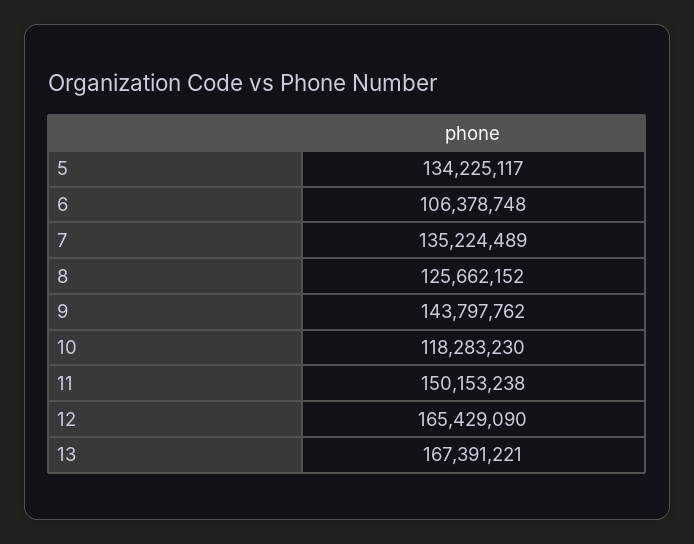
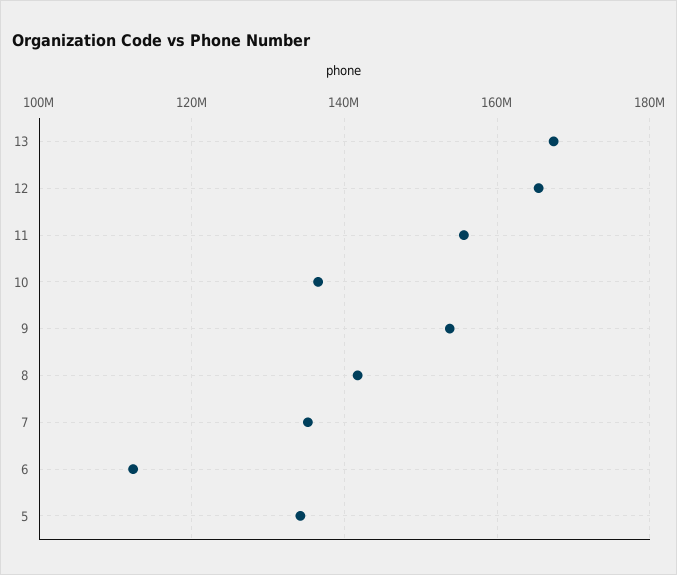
  {
    "5": 134225117,
-   "6": 106378748,
+   "6": 112000000,
    "7": 135224489,
-   "8": 125662152,
+   "8": 142000000,
-   "9": 143797762,
+   "9": 154000000,
-   "10": 118283230,
+   "10": 136000000,
-   "11": 150153238,
+   "11": 156000000,
    "12": 165429090,
    "13": 167391221
  }

